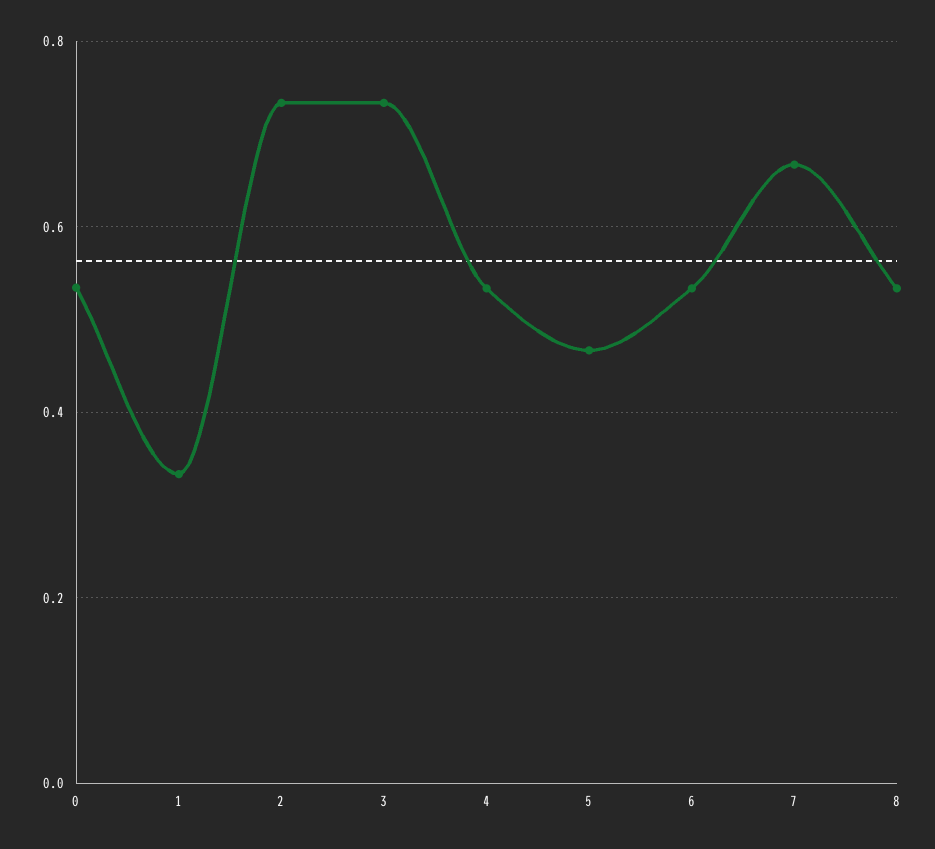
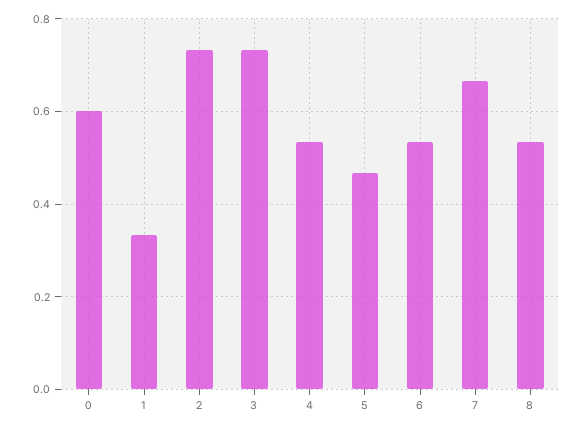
  {
-   "0": 0.54,
+   "0": 0.6,
    "1": 0.34,
    "2": 0.74,
    "3": 0.74,
    "4": 0.54,
    "5": 0.46,
    "6": 0.54,
    "7": 0.66,
    "8": 0.54
  }

